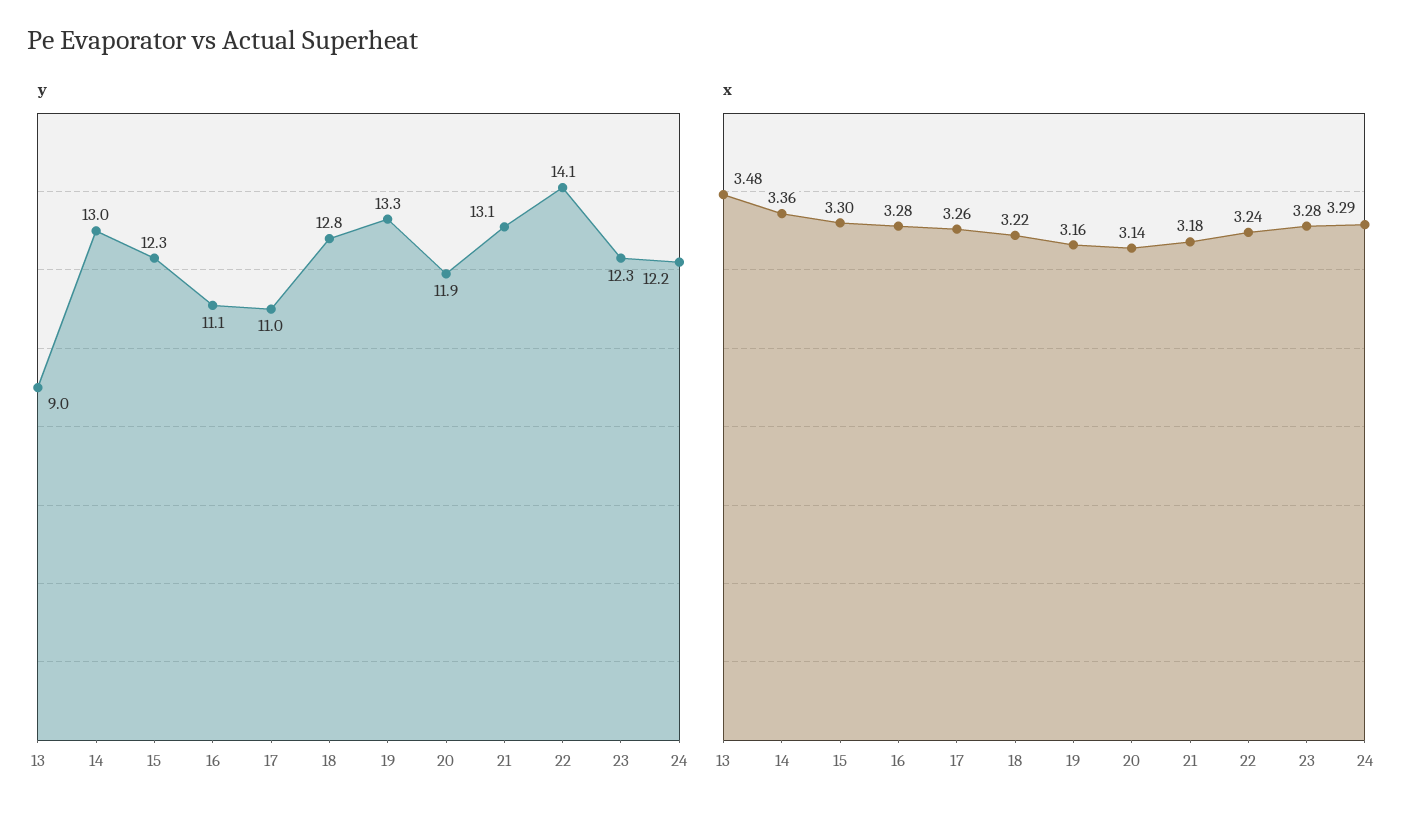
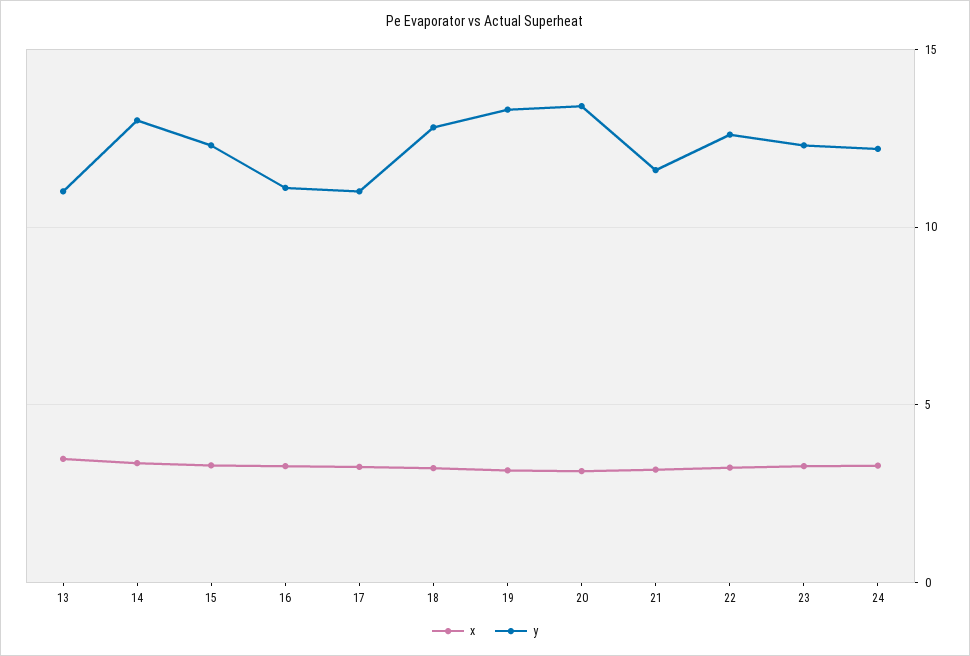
  {
    "y": {
-     "13": 9,
+     "13": 11,
      "14": 13,
      "15": 12.3,
      "16": 11.1,
      "17": 11,
      "18": 12.8,
      "19": 13.3,
-     "20": 11.9,
+     "20": 13.5,
-     "21": 13.1,
+     "21": 11.5,
-     "22": 14.1,
+     "22": 12.5,
      "23": 12.3,
      "24": 12.2
    },
    "x": {
      "13": 3.48,
      "14": 3.36,
      "15": 3.3,
      "16": 3.28,
      "17": 3.26,
      "18": 3.22,
      "19": 3.16,
      "20": 3.14,
      "21": 3.18,
      "22": 3.24,
      "23": 3.28,
      "24": 3.29
    }
  }

